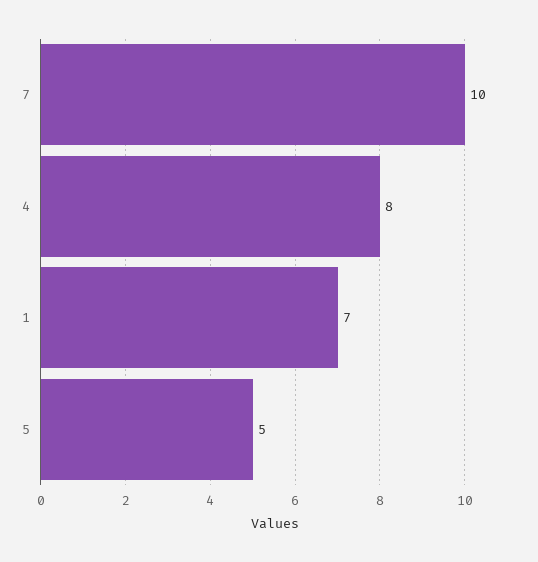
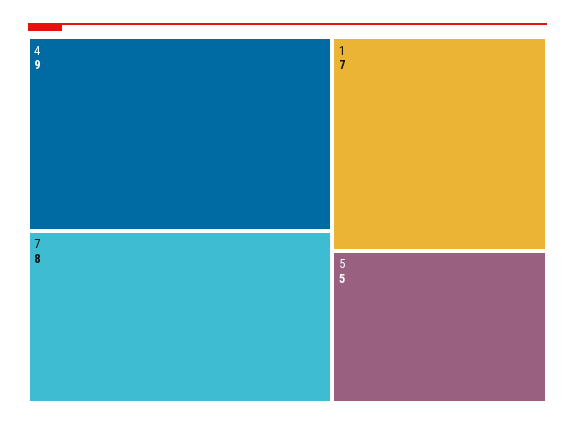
  {
-   "7": 10,
+   "7": 8,
-   "4": 8,
+   "4": 9,
    "1": 7,
    "5": 5
  }

